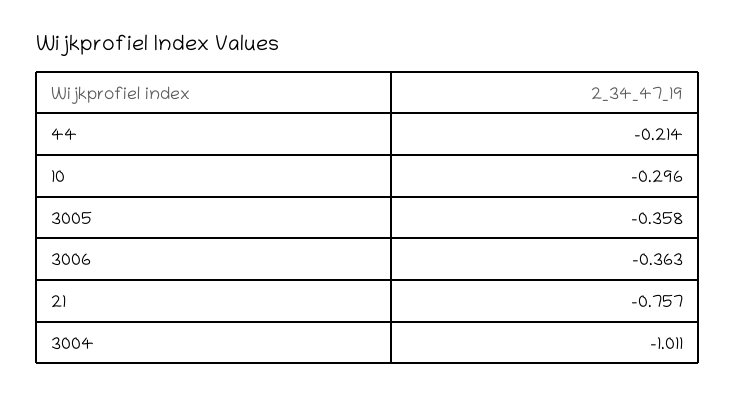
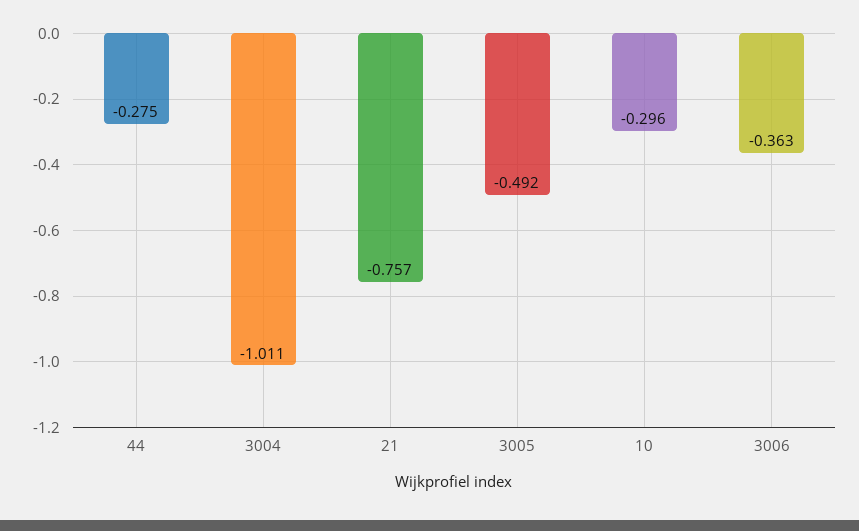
  {
-   "44": -0.214,
+   "44": -0.275,
    "10": -0.296,
-   "3005": -0.358,
+   "3005": -0.492,
    "3006": -0.363,
    "21": -0.757,
    "3004": -1.011
  }

